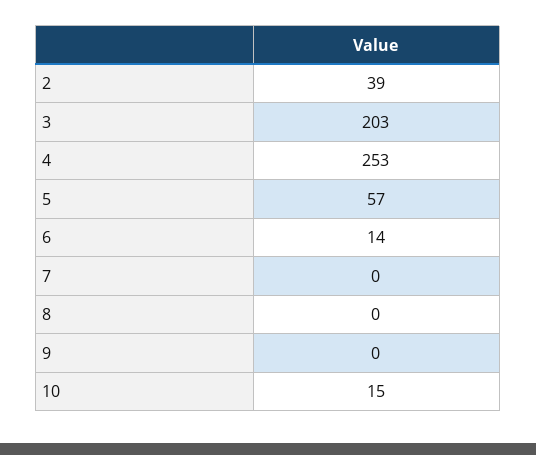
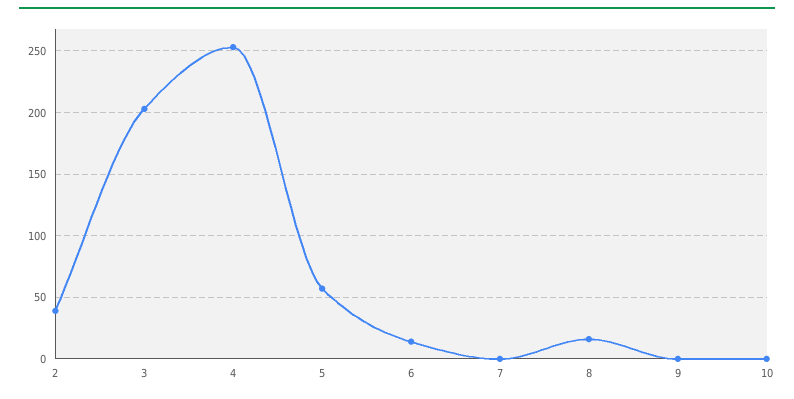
  {
    "2": 39,
    "3": 203,
    "4": 253,
    "5": 57,
    "6": 14,
    "7": 0,
-   "8": 0,
+   "8": 15,
    "9": 0,
-   "10": 15
+   "10": 0
  }

